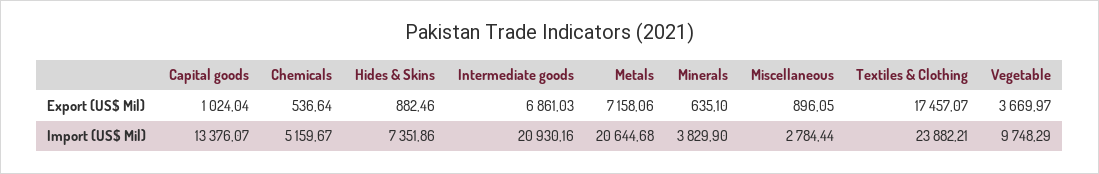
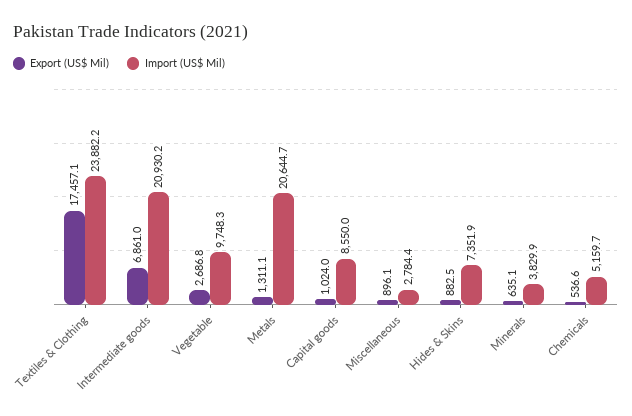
  {
    "Export (US$ Mil)": {
      "Capital goods": 1024.04,
      "Chemicals": 536.64,
      "Hides & Skins": 882.46,
      "Intermediate goods": 6861.03,
-     "Metals": 7158.06,
+     "Metals": 1311.1,
      "Minerals": 635.1,
      "Miscellaneous": 896.05,
      "Textiles & Clothing": 17457.07,
-     "Vegetable": 3669.97
+     "Vegetable": 2686.8
    },
    "Import (US$ Mil)": {
-     "Capital goods": 13376.07,
+     "Capital goods": 8550,
      "Chemicals": 5159.67,
      "Hides & Skins": 7351.86,
      "Intermediate goods": 20930.16,
      "Metals": 20644.68,
      "Minerals": 3829.9,
      "Miscellaneous": 2784.44,
      "Textiles & Clothing": 23882.21,
      "Vegetable": 9748.29
    }
  }

